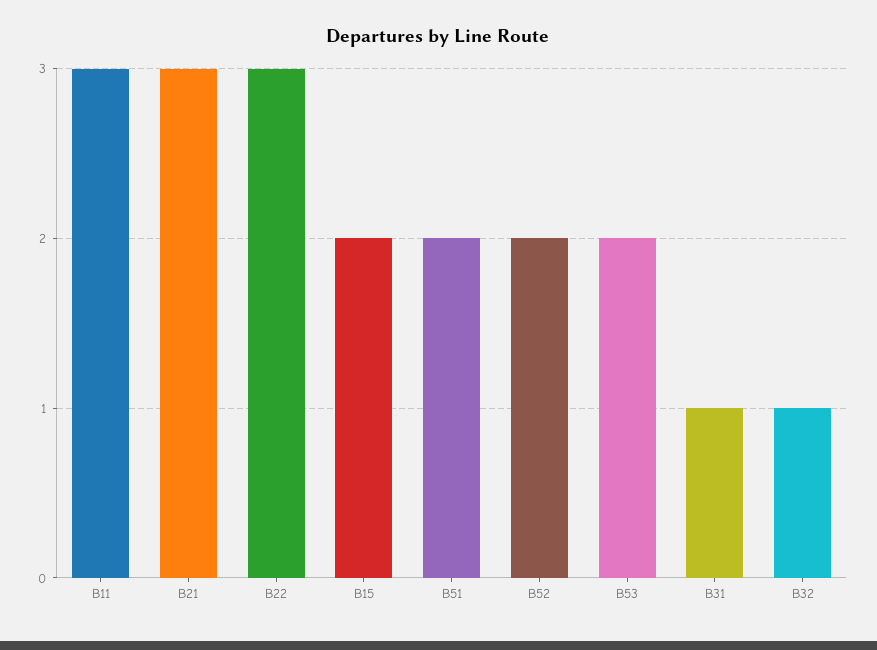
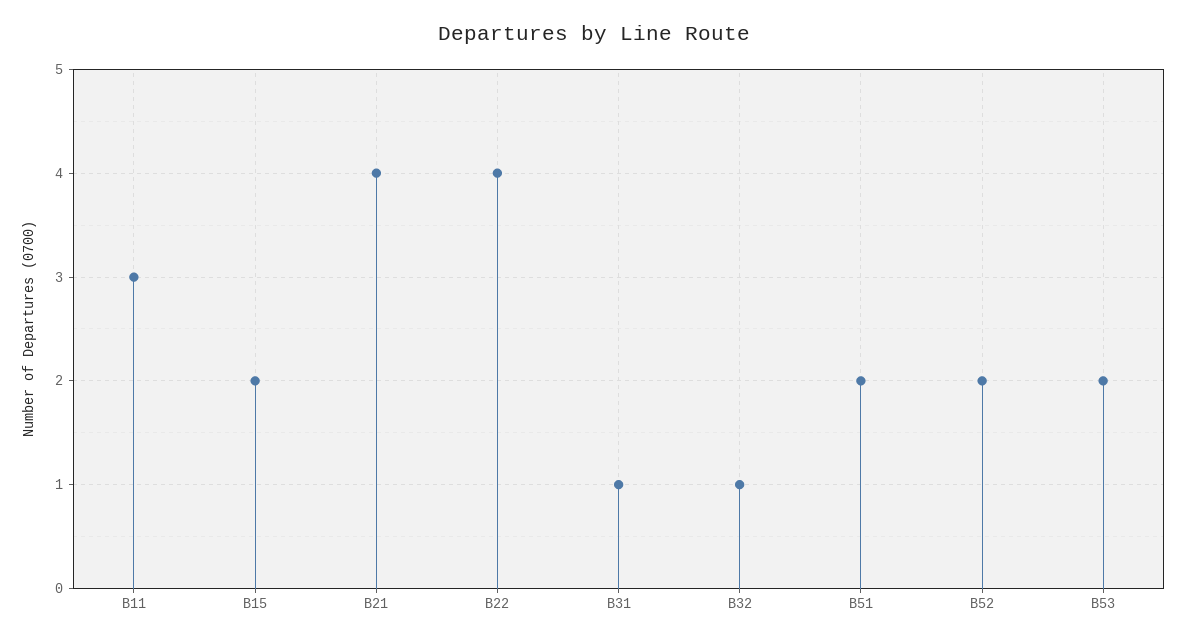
  {
    "B11": 3,
-   "B21": 3,
+   "B21": 4,
-   "B22": 3,
+   "B22": 4,
    "B15": 2,
    "B51": 2,
    "B52": 2,
    "B53": 2,
    "B31": 1,
    "B32": 1
  }

